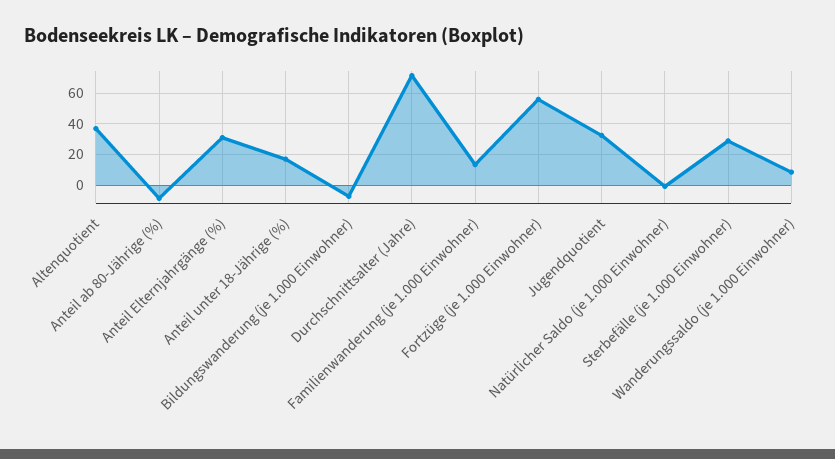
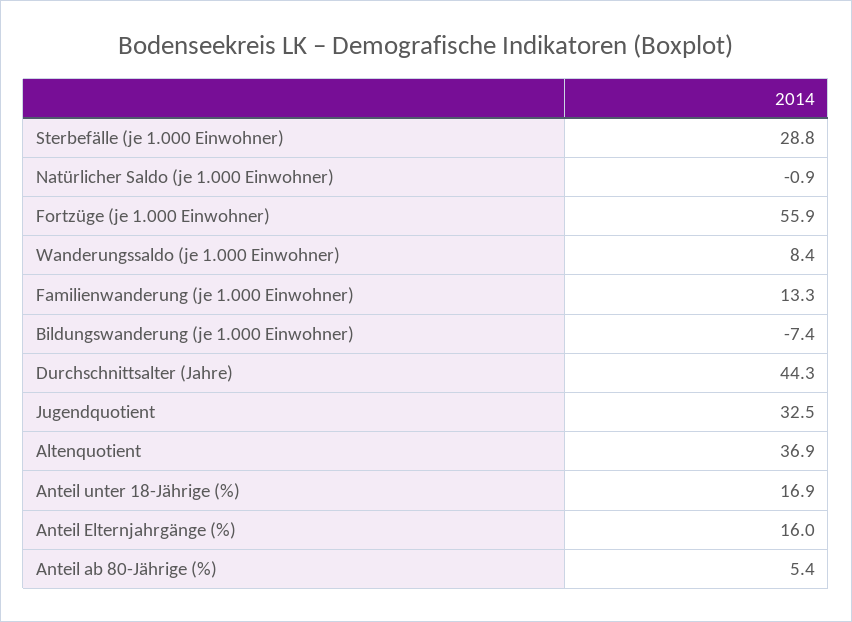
  {
    "Altenquotient": 36.9,
-   "Anteil ab 80-Jährige (%)": -10,
+   "Anteil ab 80-Jährige (%)": 5.4,
-   "Anteil Elternjahrgänge (%)": 30,
+   "Anteil Elternjahrgänge (%)": 16,
    "Anteil unter 18-Jährige (%)": 16.9,
    "Bildungswanderung (je 1.000 Einwohner)": -7.4,
-   "Durchschnittsalter (Jahre)": 70,
+   "Durchschnittsalter (Jahre)": 44.3,
    "Familienwanderung (je 1.000 Einwohner)": 13.3,
    "Fortzüge (je 1.000 Einwohner)": 55.9,
    "Jugendquotient": 32.5,
    "Natürlicher Saldo (je 1.000 Einwohner)": -0.9,
    "Sterbefälle (je 1.000 Einwohner)": 28.8,
    "Wanderungssaldo (je 1.000 Einwohner)": 8.4
  }

